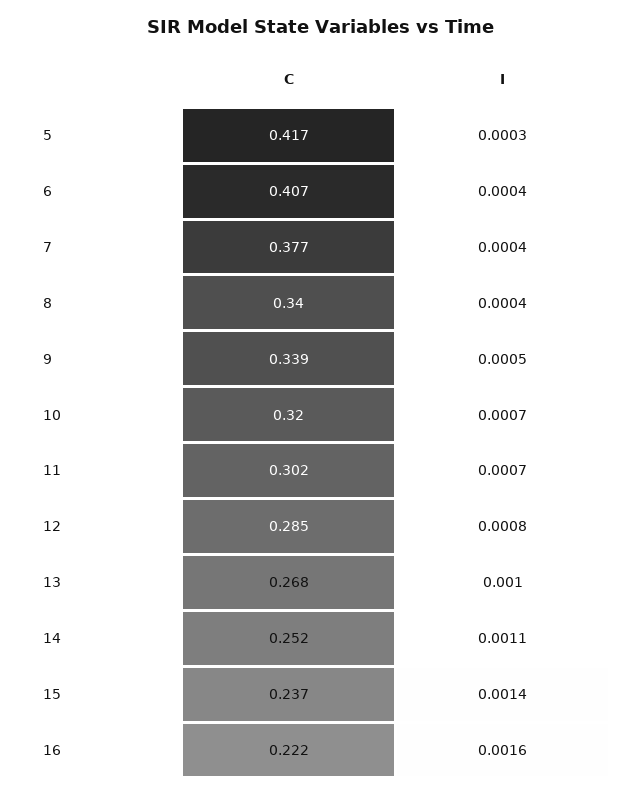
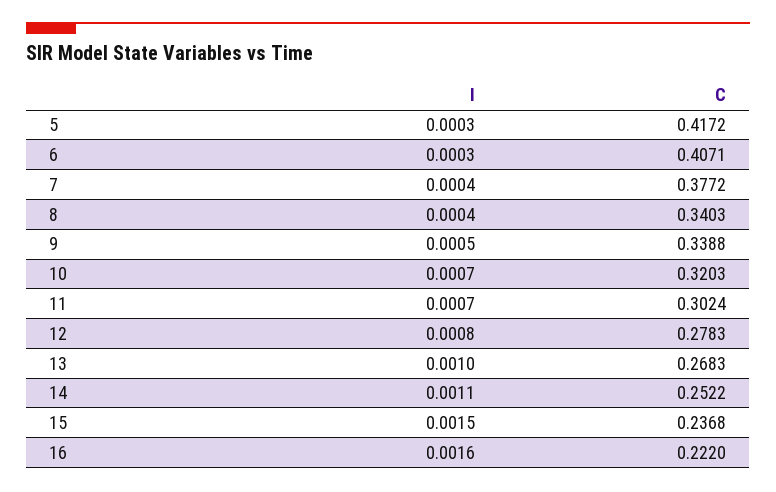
  {
    "C": {
      "5": 0.4172,
      "6": 0.4071,
      "7": 0.3772,
      "8": 0.3403,
      "9": 0.3388,
      "10": 0.3203,
      "11": 0.3024,
-     "12": 0.285,
+     "12": 0.2783,
      "13": 0.2683,
      "14": 0.2522,
      "15": 0.2368,
      "16": 0.222
    },
    "I": {
      "5": 0.0003,
-     "6": 0.0004,
+     "6": 0.0003,
      "7": 0.0004,
      "8": 0.0004,
      "9": 0.0005,
      "10": 0.0007,
      "11": 0.0007,
      "12": 0.0008,
      "13": 0.001,
      "14": 0.0011,
-     "15": 0.0014,
+     "15": 0.0015,
      "16": 0.0016
    }
  }

